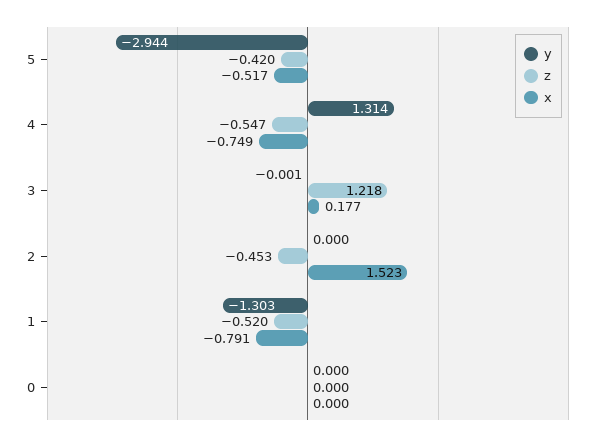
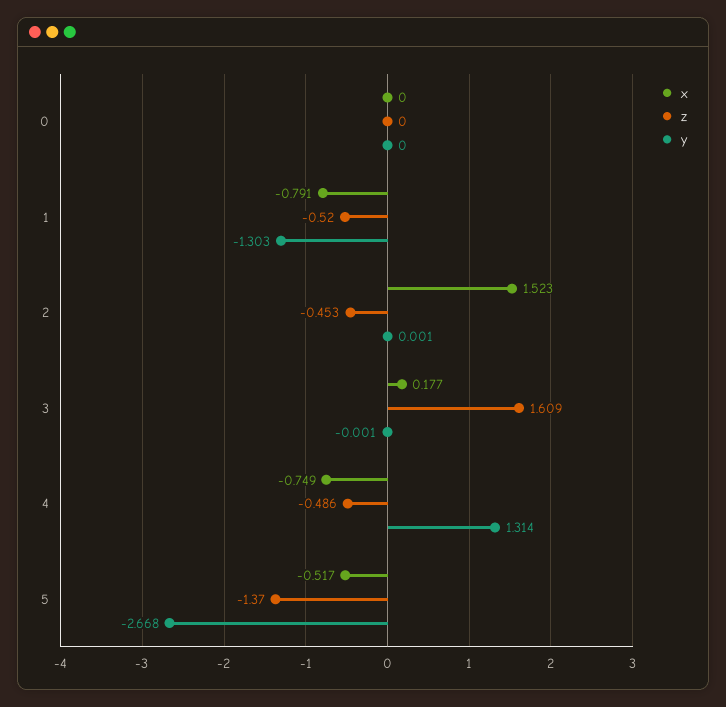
  {
    "y": {
-     "5": -2.944,
+     "5": -2.668,
      "4": 1.314,
      "3": -0.001,
-     "2": 0,
+     "2": 0.001,
      "1": -1.303,
      "0": 0
    },
    "z": {
-     "5": -0.42,
+     "5": -1.37,
-     "4": -0.547,
+     "4": -0.486,
-     "3": 1.218,
+     "3": 1.609,
      "2": -0.453,
      "1": -0.52,
      "0": 0
    },
    "x": {
      "5": -0.517,
      "4": -0.749,
      "3": 0.177,
      "2": 1.523,
      "1": -0.791,
      "0": 0
    }
  }

